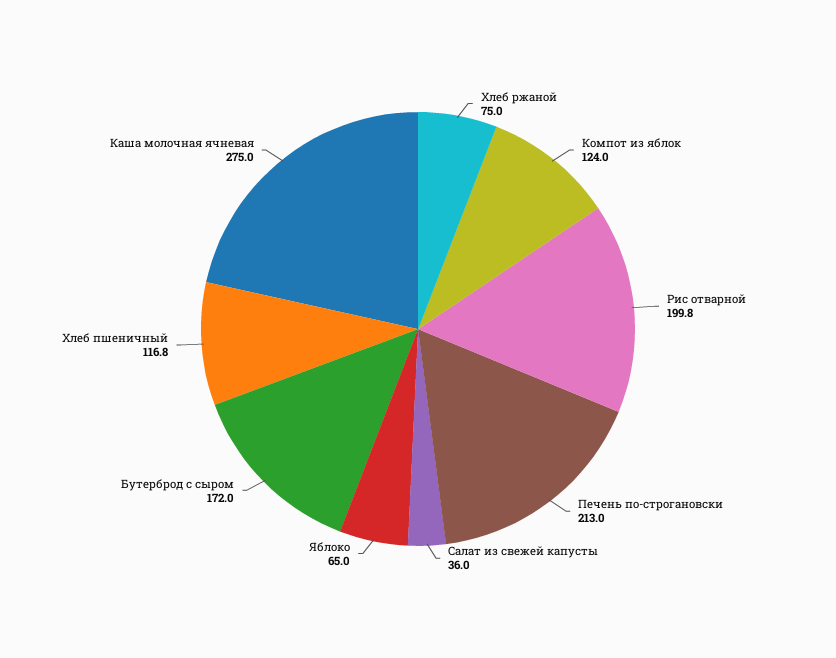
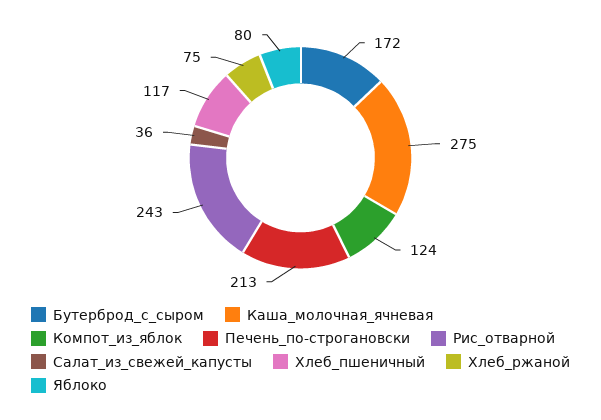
  {
    "Хлеб ржаной": 75,
    "Компот из яблок": 124,
-   "Рис отварной": 199.8,
+   "Рис отварной": 243,
    "Печень по-строгановски": 213,
    "Салат из свежей капусты": 36,
-   "Яблоко": 65,
+   "Яблоко": 80,
    "Бутерброд с сыром": 172,
    "Хлеб пшеничный": 116.8,
    "Каша молочная ячневая": 275
  }

